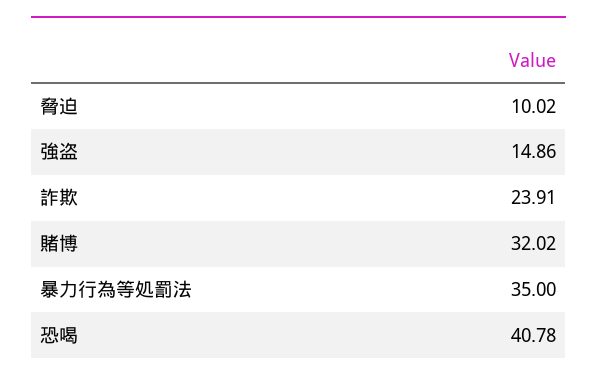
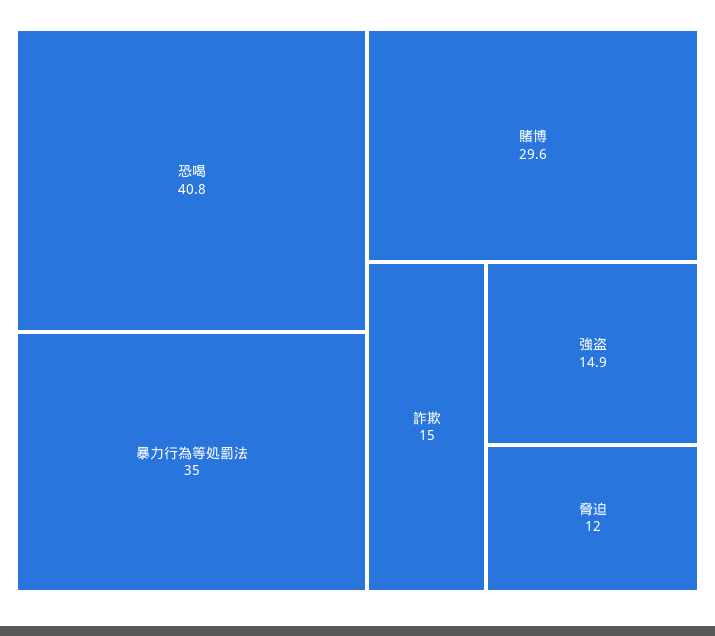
  {
-   "脅迫": 10.02,
+   "脅迫": 12,
    "強盗": 14.86,
-   "詐欺": 23.91,
+   "詐欺": 15,
-   "賭博": 32.02,
+   "賭博": 29.6,
    "暴力行為等処罰法": 35,
    "恐喝": 40.78
  }

